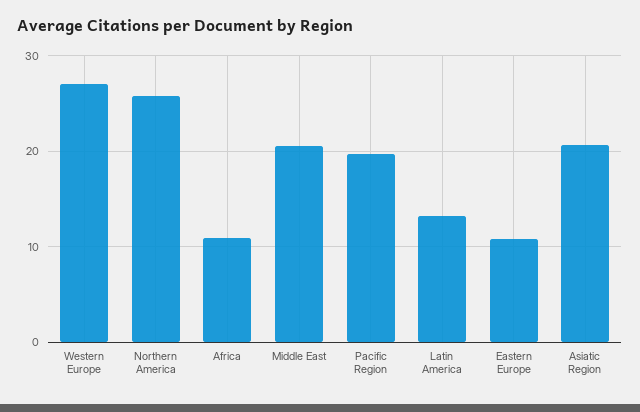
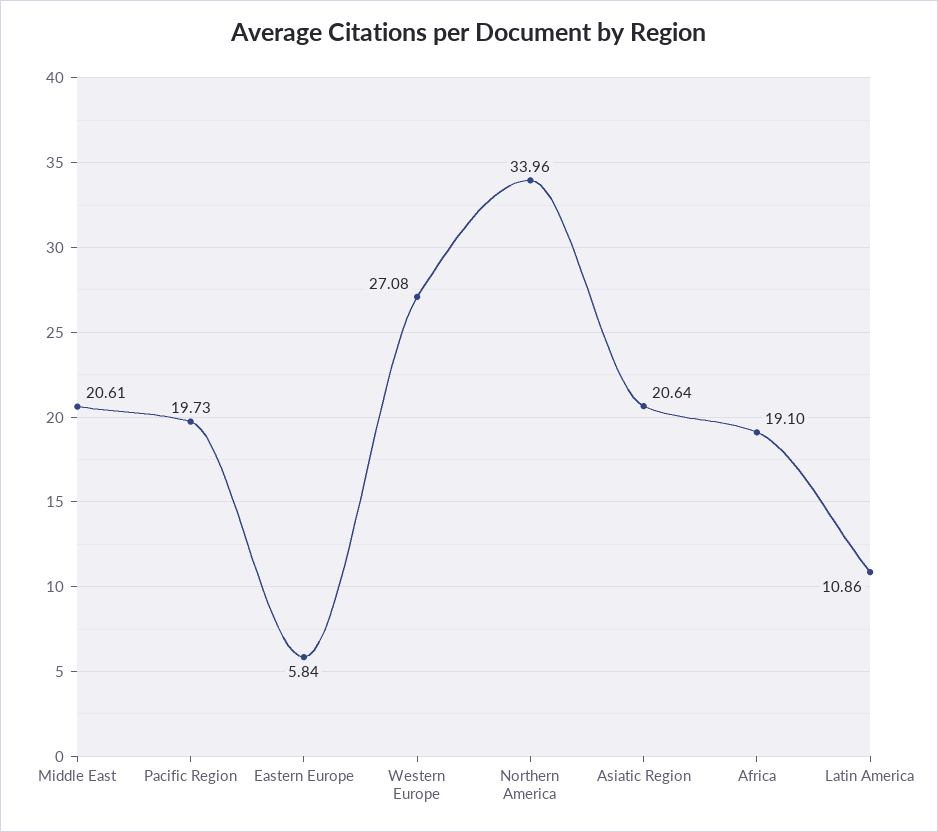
  {
    "Western Europe": 27.08,
-   "Northern America": 26,
+   "Northern America": 33.96,
-   "Africa": 11,
+   "Africa": 19.1,
    "Middle East": 20.61,
    "Pacific Region": 19.73,
-   "Latin America": 13,
+   "Latin America": 10.86,
-   "Eastern Europe": 11,
+   "Eastern Europe": 5.84,
    "Asiatic Region": 20.64
  }

